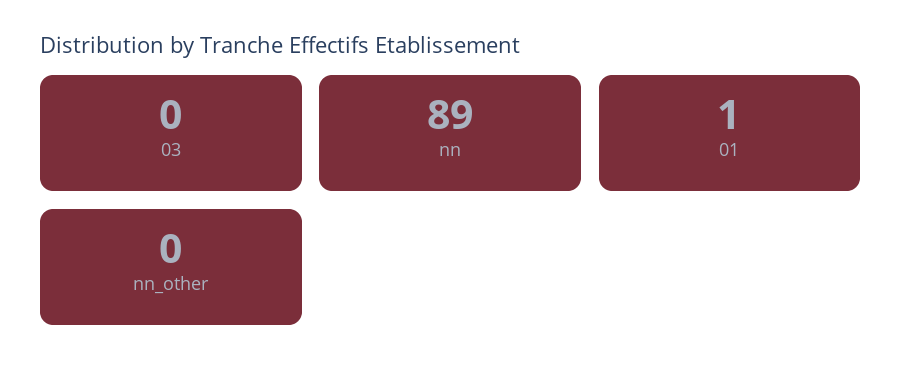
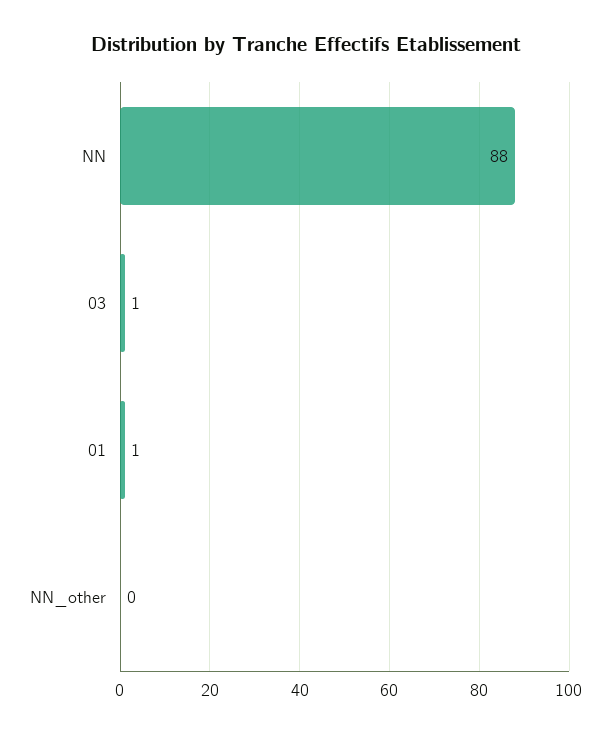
  {
-   "03": 0,
+   "03": 1,
-   "nn": 89,
+   "nn": 88,
    "01": 1,
    "nn_other": 0
  }

